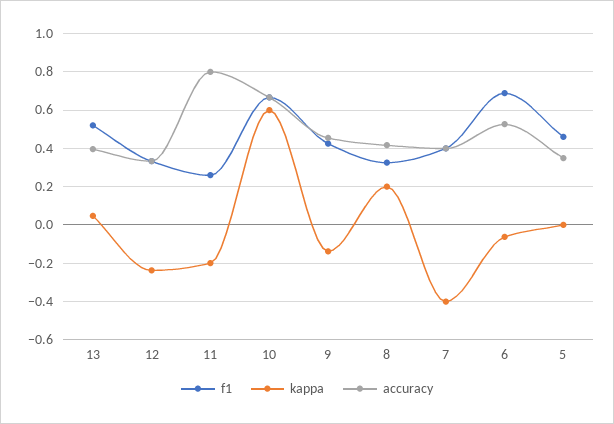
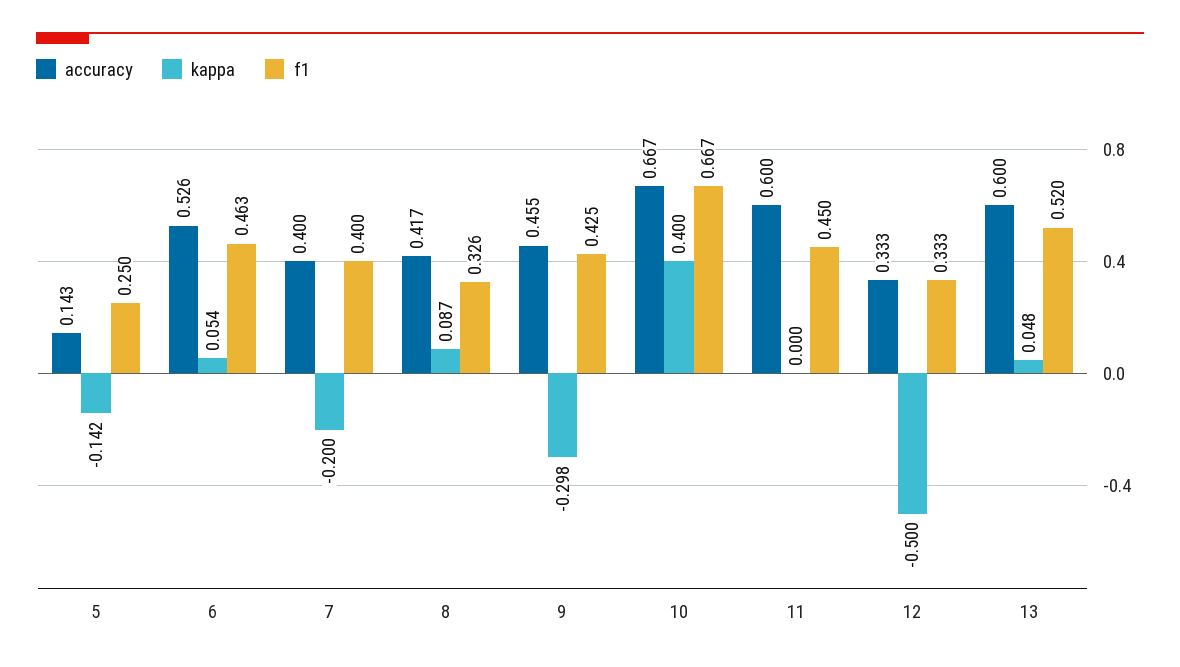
  {
    "f1": {
      "13": 0.52,
      "12": 0.333,
-     "11": 0.25,
+     "11": 0.45,
      "10": 0.667,
      "9": 0.425,
      "8": 0.326,
      "7": 0.4,
-     "6": 0.7,
+     "6": 0.463,
-     "5": 0.45
+     "5": 0.25
    },
    "kappa": {
      "13": 0.048,
-     "12": -0.25,
+     "12": -0.5,
-     "11": -0.2,
+     "11": 0,
-     "10": 0.6,
+     "10": 0.4,
-     "9": -0.15,
+     "9": -0.298,
-     "8": 0.2,
+     "8": 0.087,
-     "7": -0.4,
+     "7": -0.2,
-     "6": -0.05,
+     "6": 0.054,
-     "5": 0
+     "5": -0.142
    },
    "accuracy": {
-     "13": 0.4,
+     "13": 0.6,
      "12": 0.333,
-     "11": 0.8,
+     "11": 0.6,
      "10": 0.667,
      "9": 0.455,
      "8": 0.417,
      "7": 0.4,
      "6": 0.526,
-     "5": 0.35
+     "5": 0.143
    }
  }

